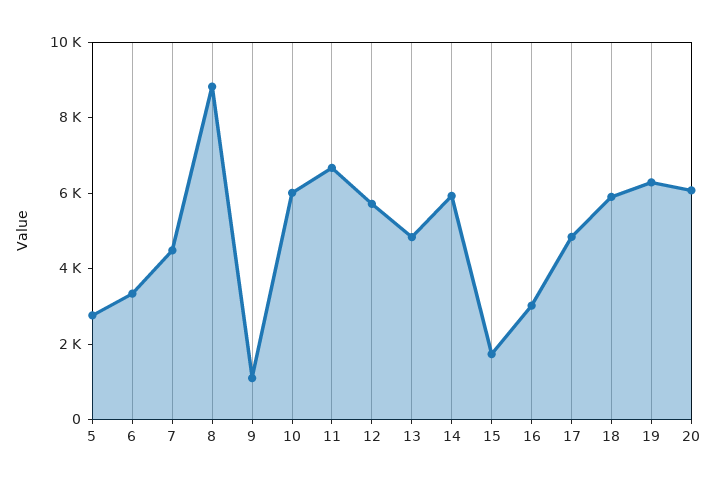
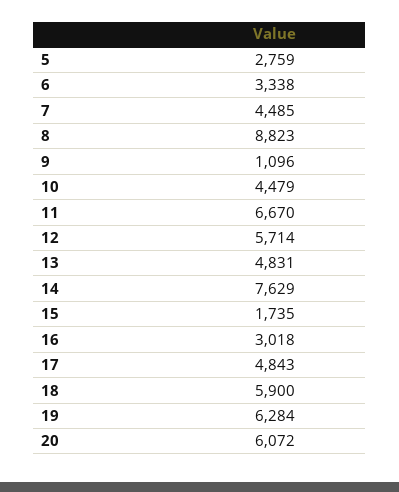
  {
    "5": 2759,
    "6": 3338,
    "7": 4485,
    "8": 8823,
    "9": 1096,
-   "10": 6000,
+   "10": 4479,
    "11": 6670,
    "12": 5714,
    "13": 4831,
-   "14": 6000,
+   "14": 7629,
    "15": 1735,
    "16": 3018,
    "17": 4843,
    "18": 5900,
    "19": 6284,
    "20": 6072
  }

